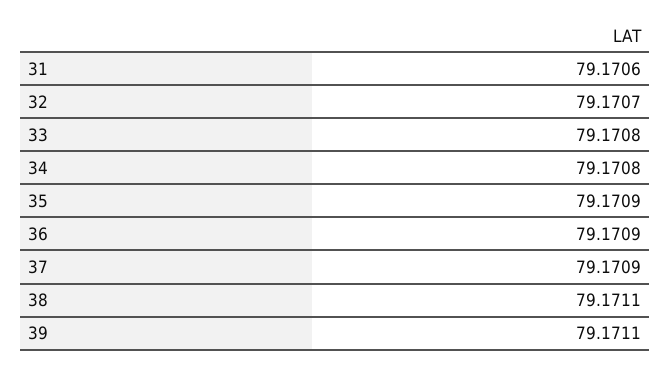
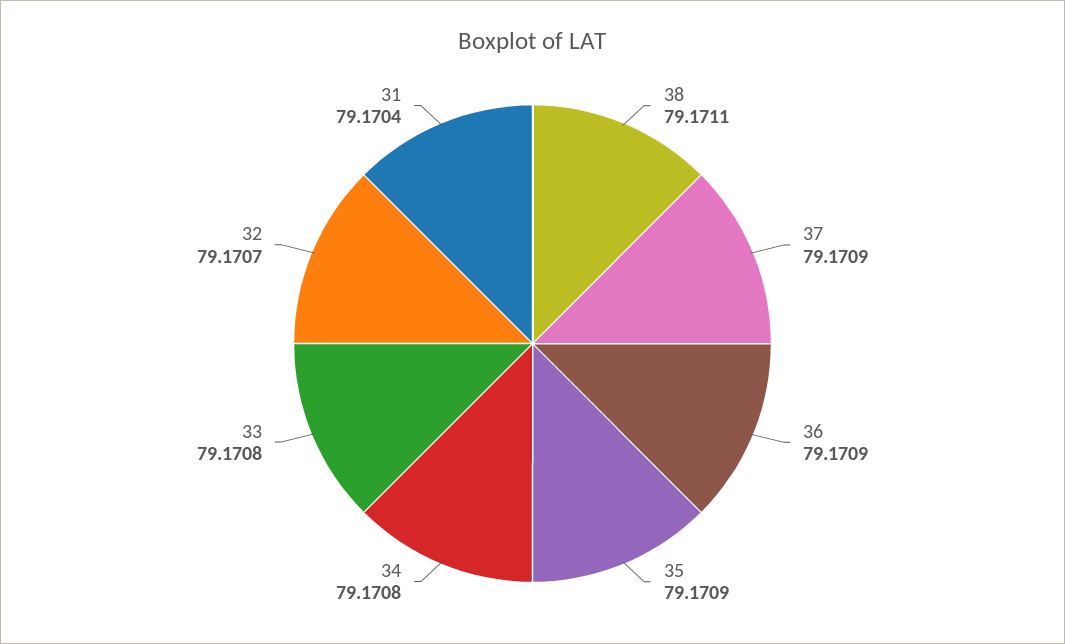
  {
-   "31": 79.1706,
+   "31": 79.1704,
    "32": 79.1707,
    "33": 79.1708,
    "34": 79.1708,
    "35": 79.1709,
    "36": 79.1709,
    "37": 79.1709,
-   "38": 79.1711,
+   "38": 79.1711
-   "39": 79.1711
  }

